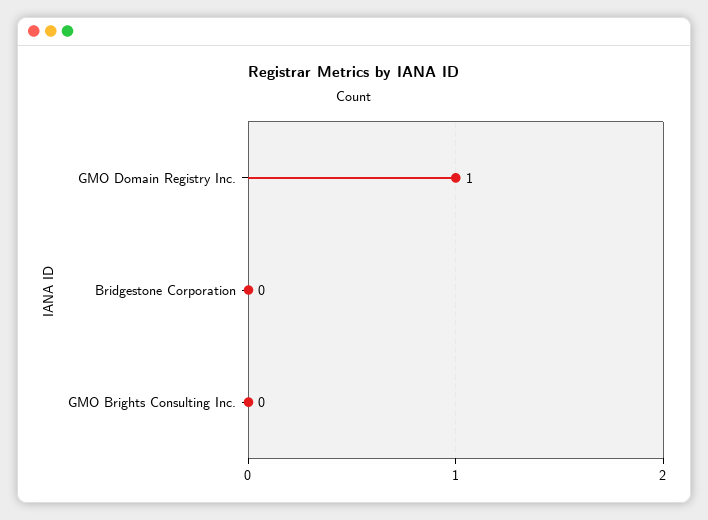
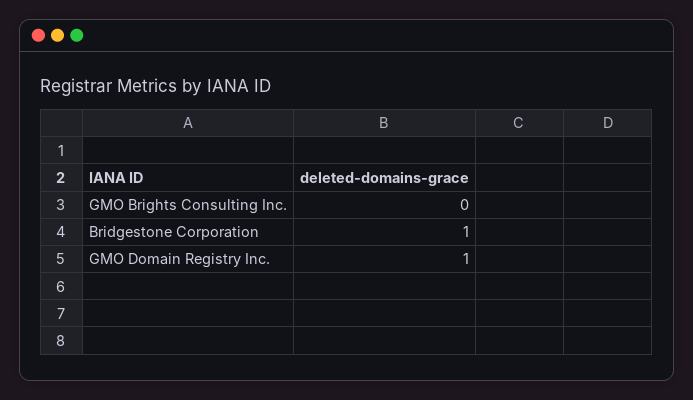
  {
    "GMO Domain Registry Inc.": 1,
-   "Bridgestone Corporation": 0,
+   "Bridgestone Corporation": 1,
    "GMO Brights Consulting Inc.": 0
  }

